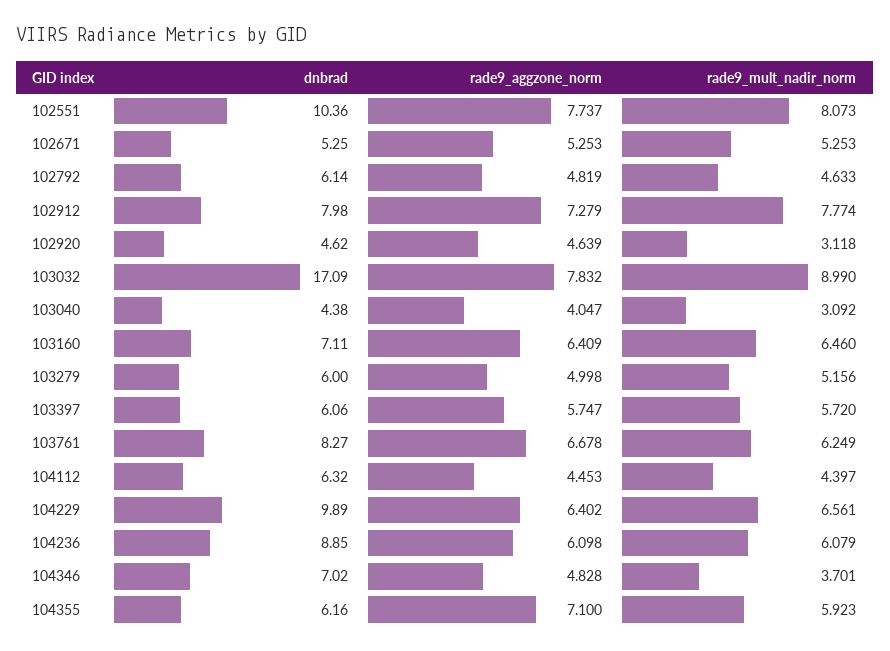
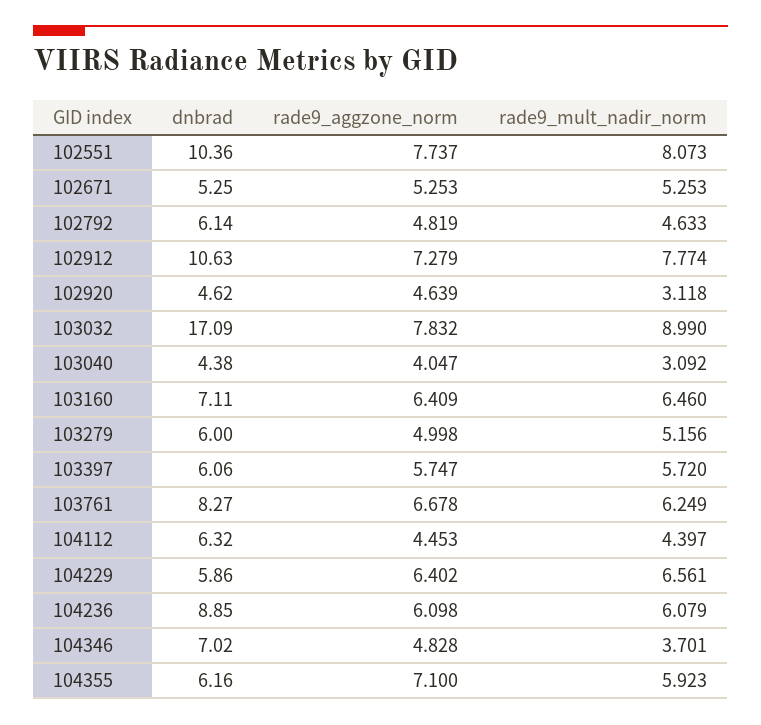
  {
    "dnbrad": {
      "102551": 10.36,
      "102671": 5.25,
      "102792": 6.14,
-     "102912": 7.98,
+     "102912": 10.63,
      "102920": 4.62,
      "103032": 17.09,
      "103040": 4.38,
      "103160": 7.11,
      "103279": 6,
      "103397": 6.06,
      "103761": 8.27,
      "104112": 6.32,
-     "104229": 9.89,
+     "104229": 5.86,
      "104236": 8.85,
      "104346": 7.02,
      "104355": 6.16
    },
    "rade9_aggzone_norm": {
      "102551": 7.737,
      "102671": 5.253,
      "102792": 4.819,
      "102912": 7.279,
      "102920": 4.639,
      "103032": 7.832,
      "103040": 4.047,
      "103160": 6.409,
      "103279": 4.998,
      "103397": 5.747,
      "103761": 6.678,
      "104112": 4.453,
      "104229": 6.402,
      "104236": 6.098,
      "104346": 4.828,
      "104355": 7.1
    },
    "rade9_mult_nadir_norm": {
      "102551": 8.073,
      "102671": 5.253,
      "102792": 4.633,
      "102912": 7.774,
      "102920": 3.118,
      "103032": 8.99,
      "103040": 3.092,
      "103160": 6.46,
      "103279": 5.156,
      "103397": 5.72,
      "103761": 6.249,
      "104112": 4.397,
      "104229": 6.561,
      "104236": 6.079,
      "104346": 3.701,
      "104355": 5.923
    }
  }

